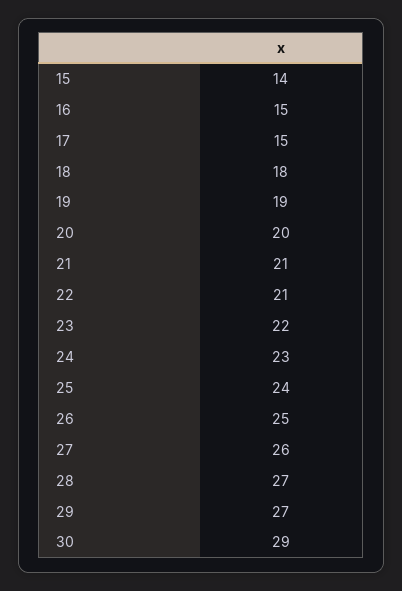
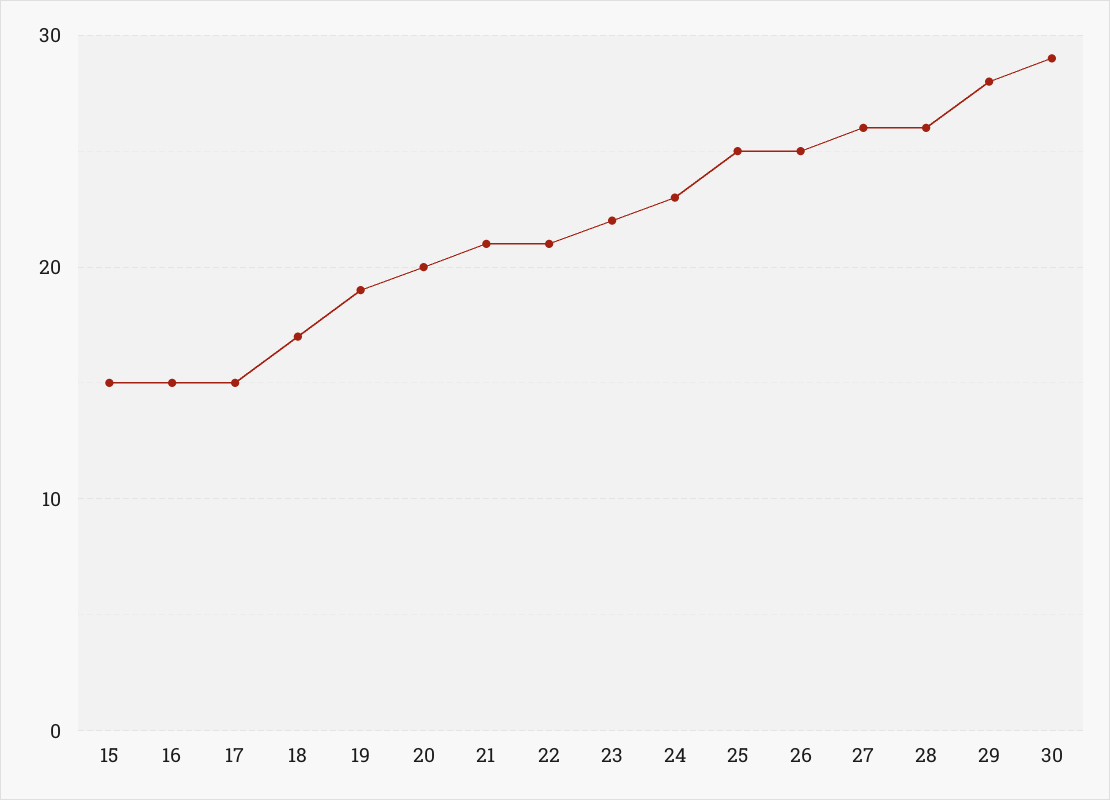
  {
-   "15": 14,
+   "15": 15,
    "16": 15,
    "17": 15,
-   "18": 18,
+   "18": 17,
    "19": 19,
    "20": 20,
    "21": 21,
    "22": 21,
    "23": 22,
    "24": 23,
-   "25": 24,
+   "25": 25,
    "26": 25,
    "27": 26,
-   "28": 27,
+   "28": 26,
-   "29": 27,
+   "29": 28,
    "30": 29
  }

